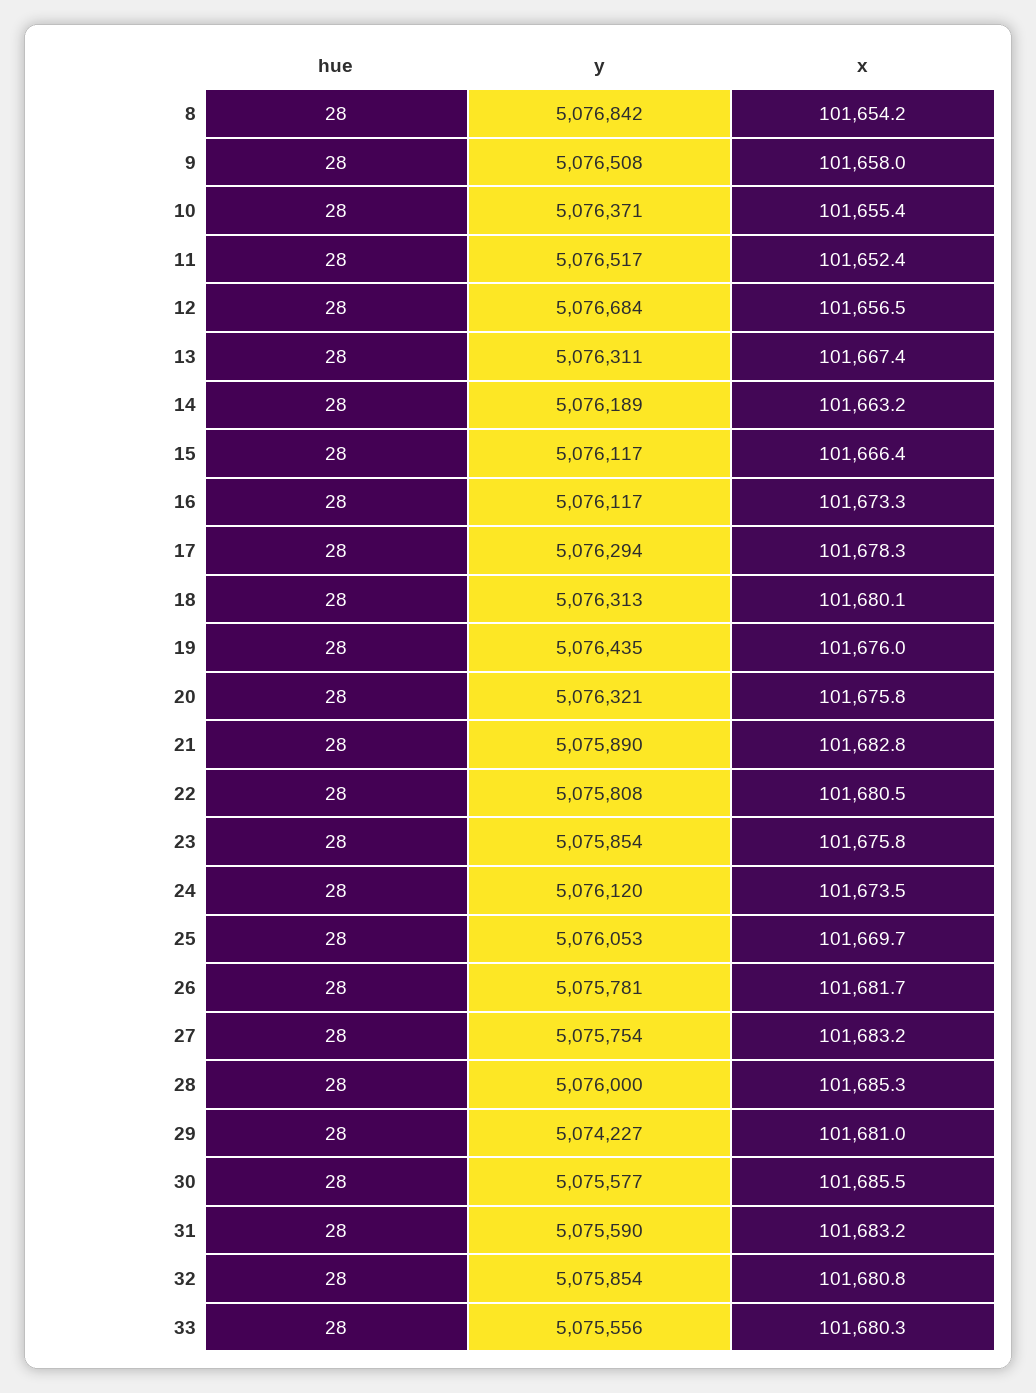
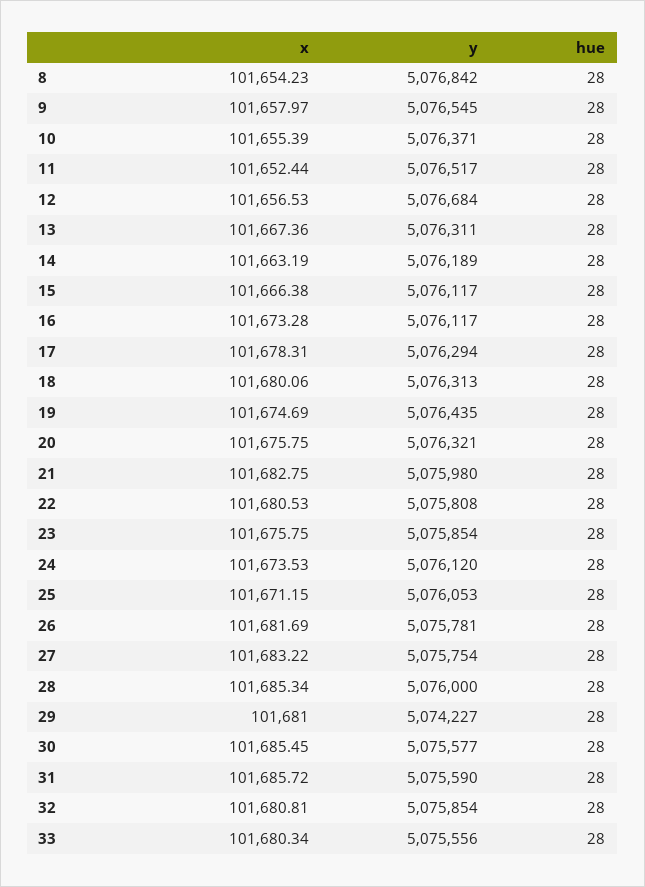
  {
    "hue": {
      "8": 28,
      "9": 28,
      "10": 28,
      "11": 28,
      "12": 28,
      "13": 28,
      "14": 28,
      "15": 28,
      "16": 28,
      "17": 28,
      "18": 28,
      "19": 28,
      "20": 28,
      "21": 28,
      "22": 28,
      "23": 28,
      "24": 28,
      "25": 28,
      "26": 28,
      "27": 28,
      "28": 28,
      "29": 28,
      "30": 28,
      "31": 28,
      "32": 28,
      "33": 28
    },
    "y": {
      "8": 5076842,
-     "9": 5076508,
+     "9": 5076545,
      "10": 5076371,
      "11": 5076517,
      "12": 5076684,
      "13": 5076311,
      "14": 5076189,
      "15": 5076117,
      "16": 5076117,
      "17": 5076294,
      "18": 5076313,
      "19": 5076435,
      "20": 5076321,
-     "21": 5075890,
+     "21": 5075980,
      "22": 5075808,
      "23": 5075854,
      "24": 5076120,
      "25": 5076053,
      "26": 5075781,
      "27": 5075754,
      "28": 5076000,
      "29": 5074227,
      "30": 5075577,
      "31": 5075590,
      "32": 5075854,
      "33": 5075556
    },
    "x": {
      "8": 101654.23,
      "9": 101657.97,
      "10": 101655.39,
      "11": 101652.44,
      "12": 101656.53,
      "13": 101667.36,
      "14": 101663.19,
      "15": 101666.38,
      "16": 101673.28,
      "17": 101678.31,
      "18": 101680.06,
-     "19": 101676,
+     "19": 101674.69,
      "20": 101675.75,
      "21": 101682.75,
      "22": 101680.53,
      "23": 101675.75,
      "24": 101673.53,
-     "25": 101669.7,
+     "25": 101671.15,
      "26": 101681.69,
      "27": 101683.22,
      "28": 101685.34,
      "29": 101681,
      "30": 101685.45,
-     "31": 101683.2,
+     "31": 101685.72,
      "32": 101680.81,
      "33": 101680.34
    }
  }

